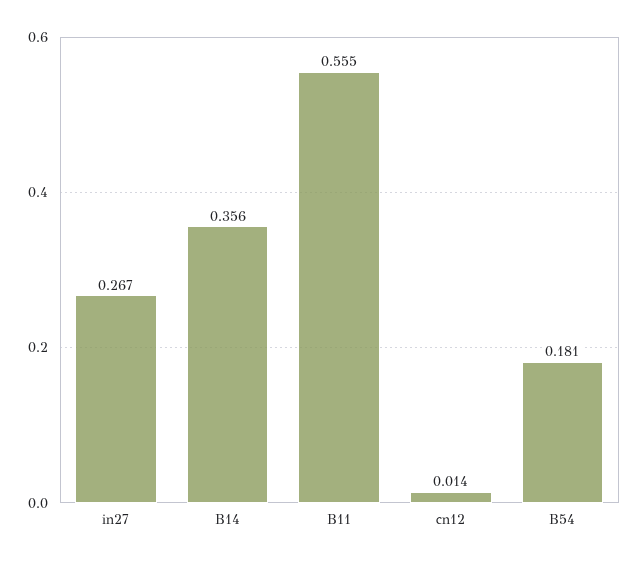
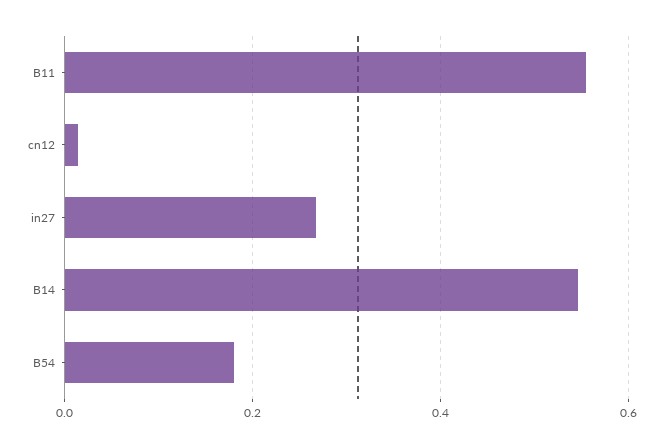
  {
    "in27": 0.267,
-   "B14": 0.356,
+   "B14": 0.54,
    "B11": 0.555,
    "cn12": 0.014,
    "B54": 0.181
  }

